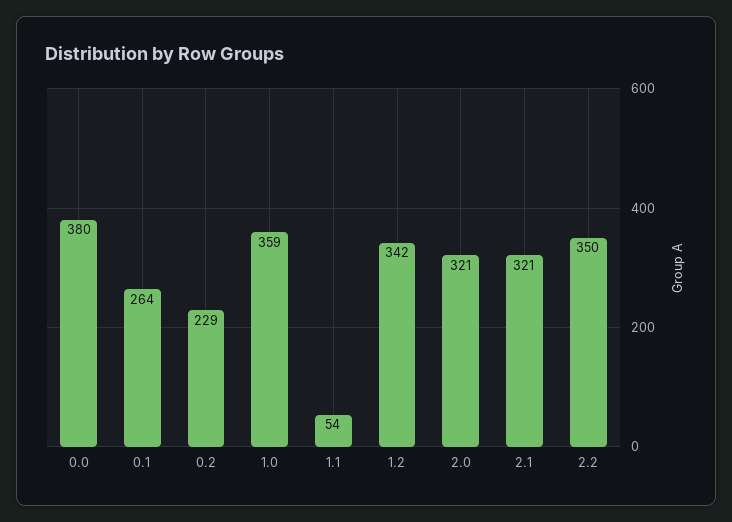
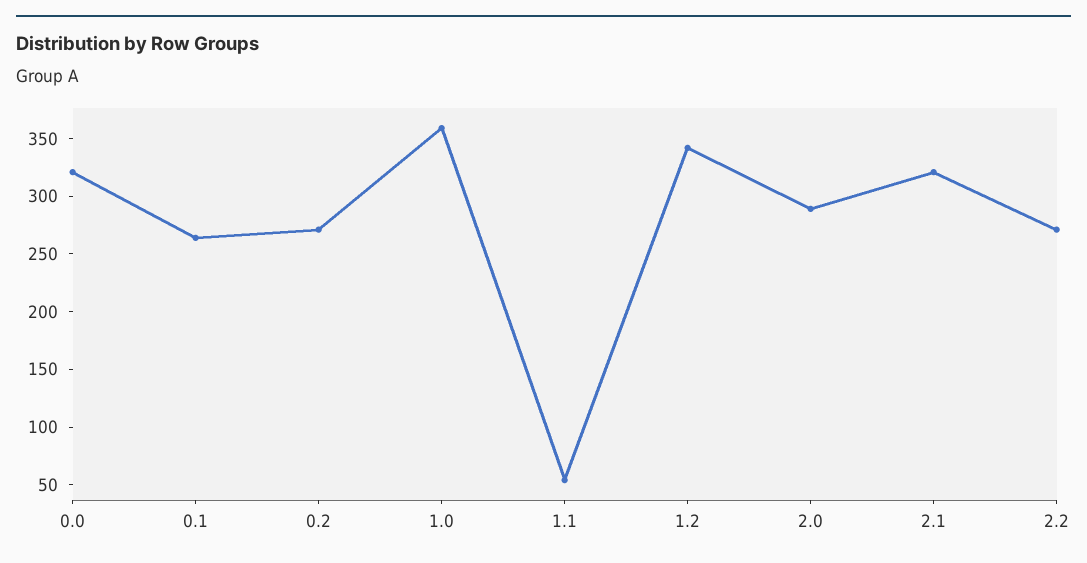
  {
-   "0.0": 380,
+   "0.0": 320,
    "0.1": 264,
-   "0.2": 229,
+   "0.2": 270,
    "1.0": 359,
    "1.1": 54,
    "1.2": 342,
-   "2.0": 321,
+   "2.0": 290,
    "2.1": 321,
-   "2.2": 350
+   "2.2": 270
  }

